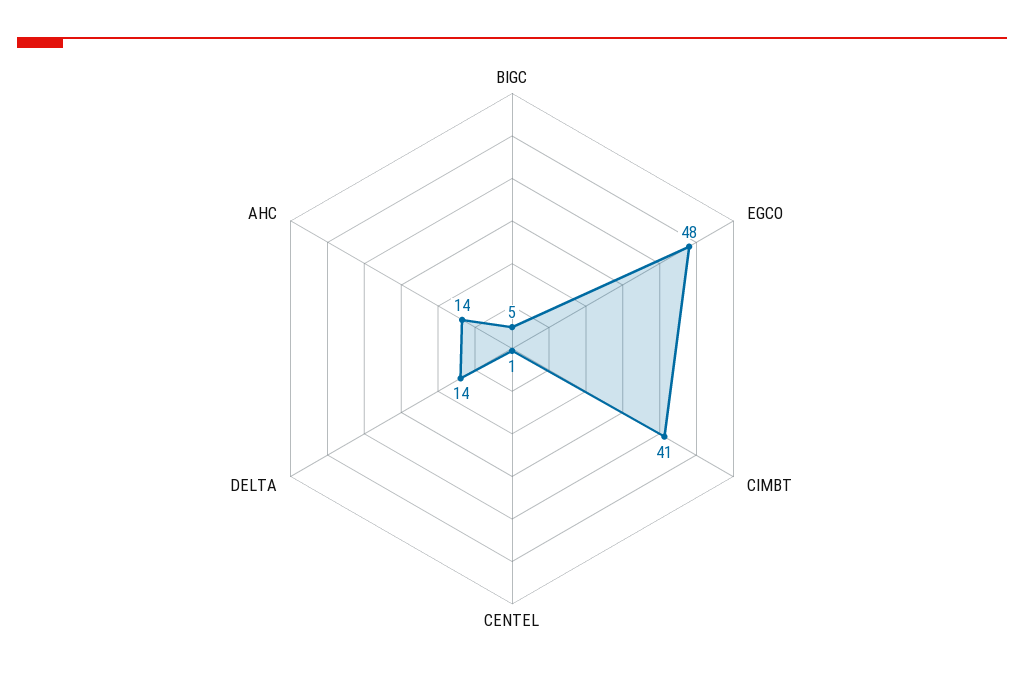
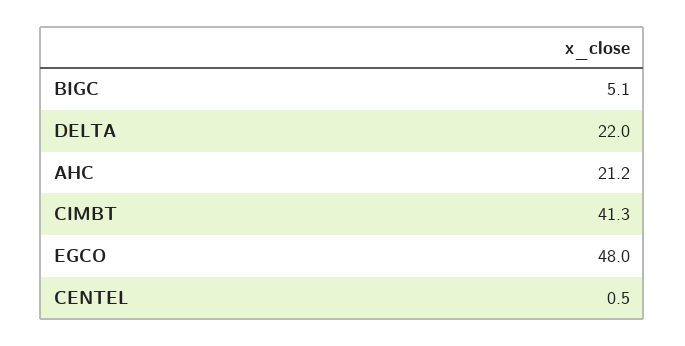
  {
    "BIGC": 5.1,
    "EGCO": 48,
    "CIMBT": 41.3,
    "CENTEL": 0.5,
-   "DELTA": 14,
+   "DELTA": 22,
-   "AHC": 14
+   "AHC": 21.2
  }

